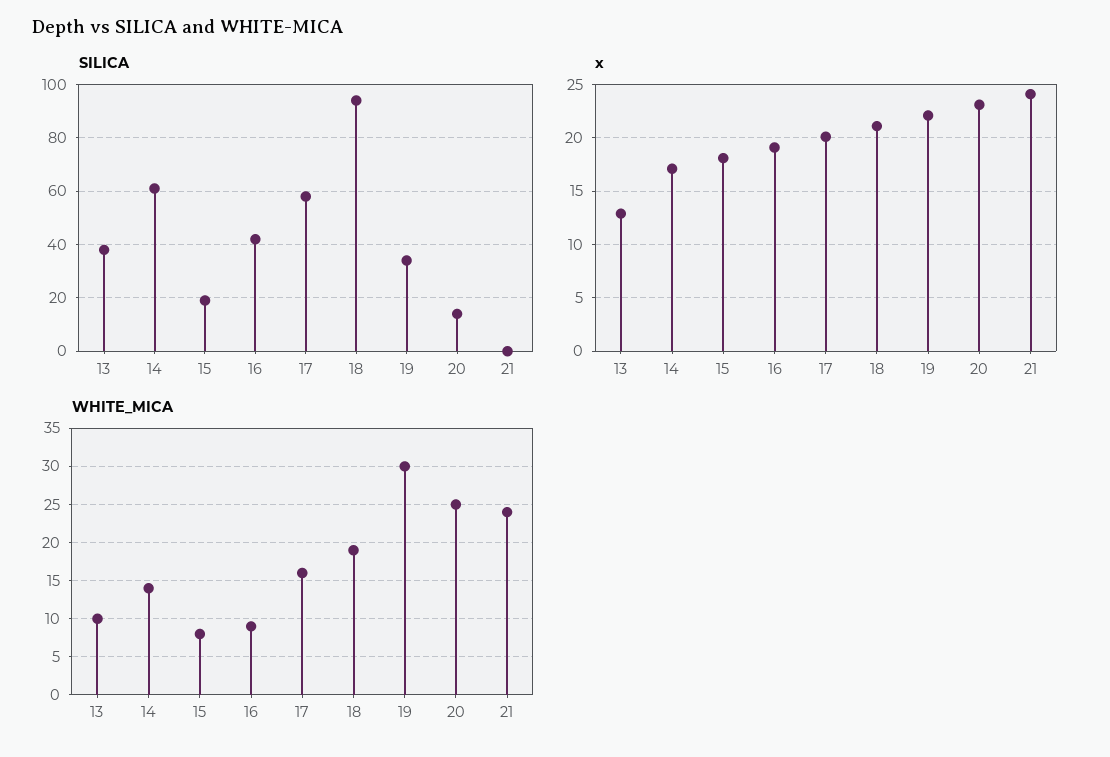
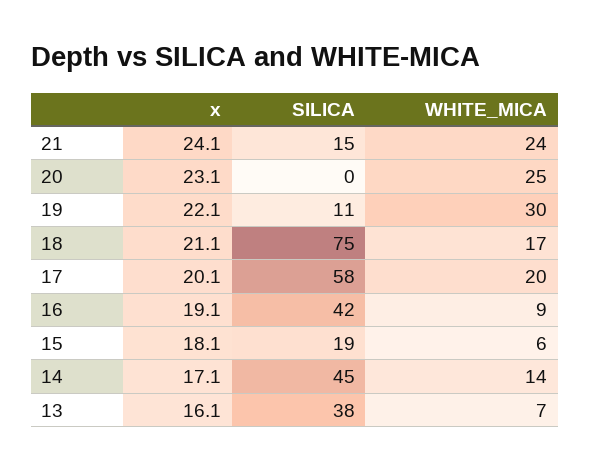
  {
    "SILICA": {
      "13": 38,
-     "14": 60,
+     "14": 45,
      "15": 19,
      "16": 42,
      "17": 58,
-     "18": 95,
+     "18": 75,
-     "19": 35,
+     "19": 11,
-     "20": 15,
+     "20": 0,
-     "21": 0
+     "21": 15
    },
    "x": {
-     "13": 13,
+     "13": 16.1,
      "14": 17.1,
      "15": 18.1,
      "16": 19.1,
      "17": 20.1,
      "18": 21.1,
      "19": 22.1,
      "20": 23.1,
      "21": 24.1
    },
    "WHITE_MICA": {
-     "13": 10,
+     "13": 7,
      "14": 14,
-     "15": 8,
+     "15": 6,
      "16": 9,
-     "17": 16,
+     "17": 20,
-     "18": 19,
+     "18": 17,
      "19": 30,
      "20": 25,
      "21": 24
    }
  }

